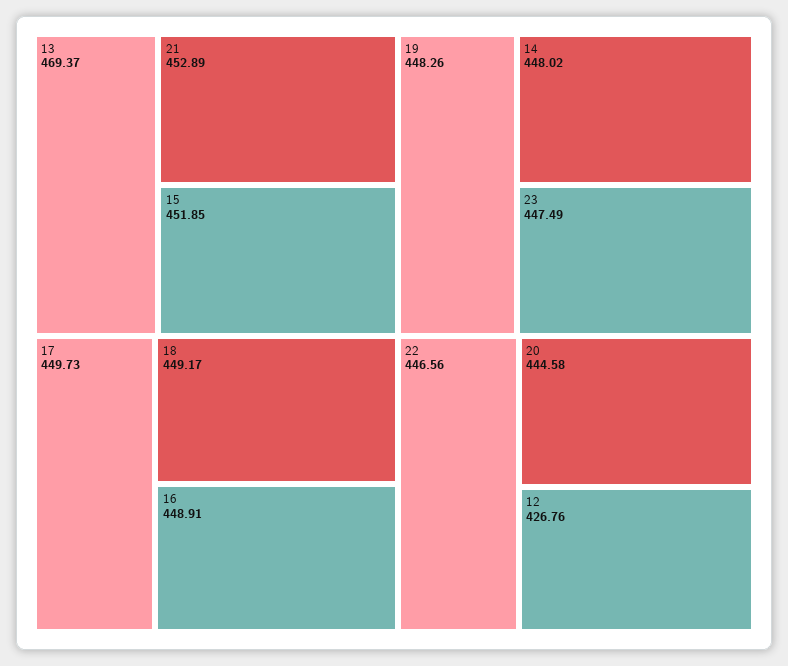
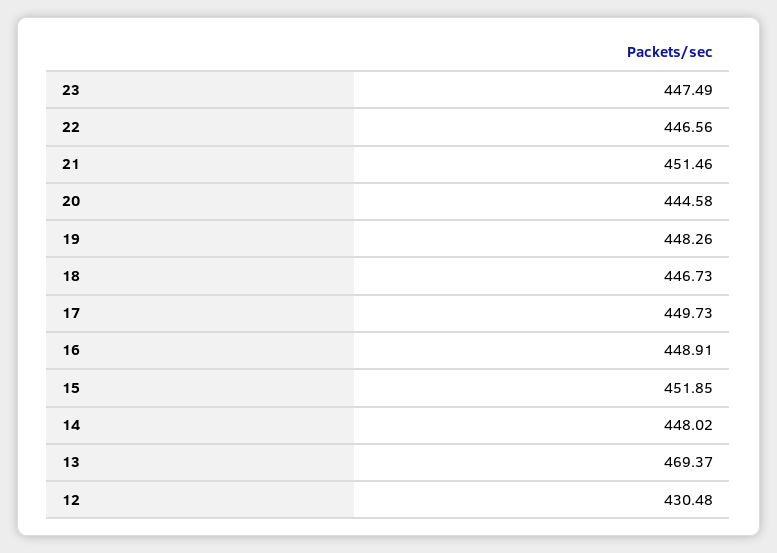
  {
    "13": 469.37,
-   "21": 452.89,
+   "21": 451.46,
    "15": 451.85,
    "17": 449.73,
-   "18": 449.17,
+   "18": 446.73,
    "16": 448.91,
    "19": 448.26,
    "14": 448.02,
    "23": 447.49,
    "22": 446.56,
    "20": 444.58,
-   "12": 426.76
+   "12": 430.48
  }

